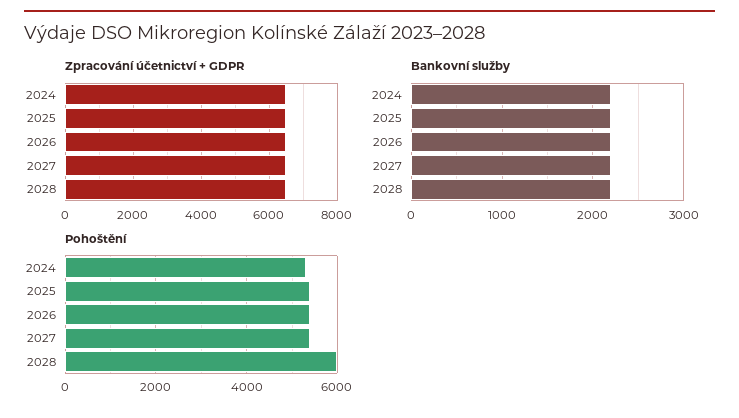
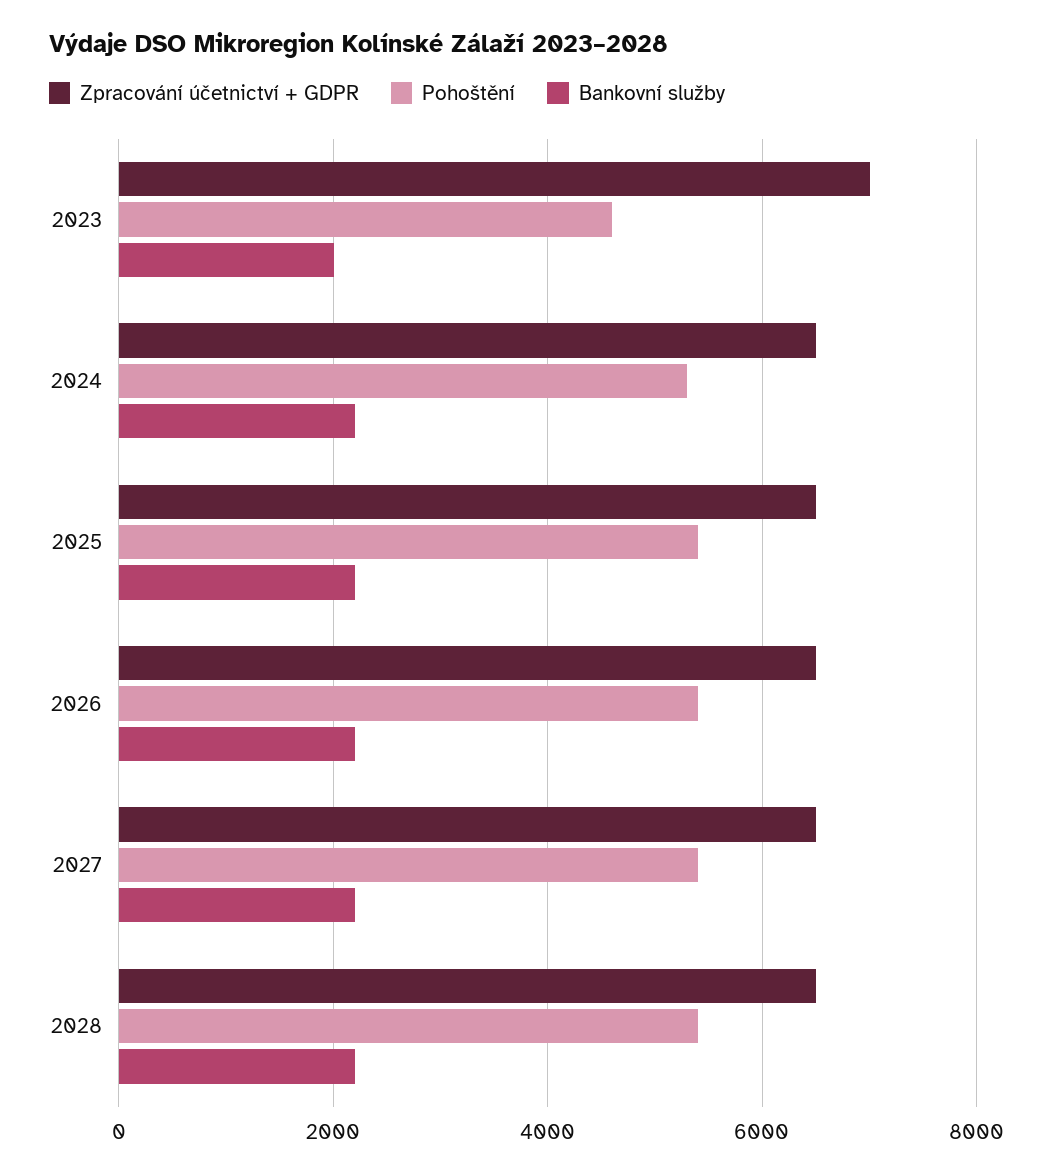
  {
    "Zpracování účetnictví + GDPR": {
      "2024": 6600,
      "2025": 6600,
      "2026": 6600,
      "2027": 6600,
-     "2028": 6600
+     "2028": 6600,
+     "2023": 7000
    },
    "Bankovní služby": {
      "2024": 2200,
      "2025": 2200,
      "2026": 2200,
      "2027": 2200,
-     "2028": 2200
+     "2028": 2200,
+     "2023": 2000
    },
    "Pohoštění": {
      "2024": 5400,
      "2025": 5400,
      "2026": 5400,
      "2027": 5400,
-     "2028": 6000
+     "2028": 5400,
+     "2023": 4600
    }
  }

